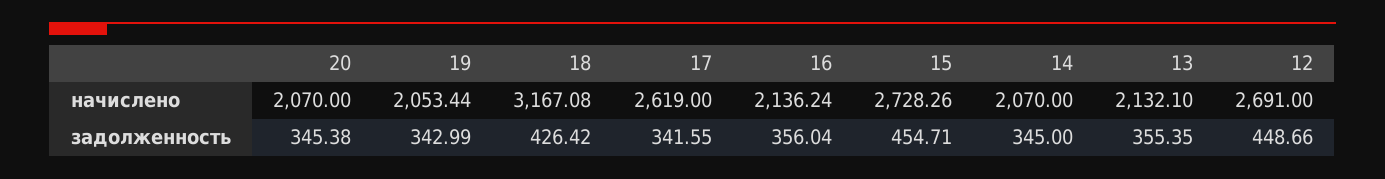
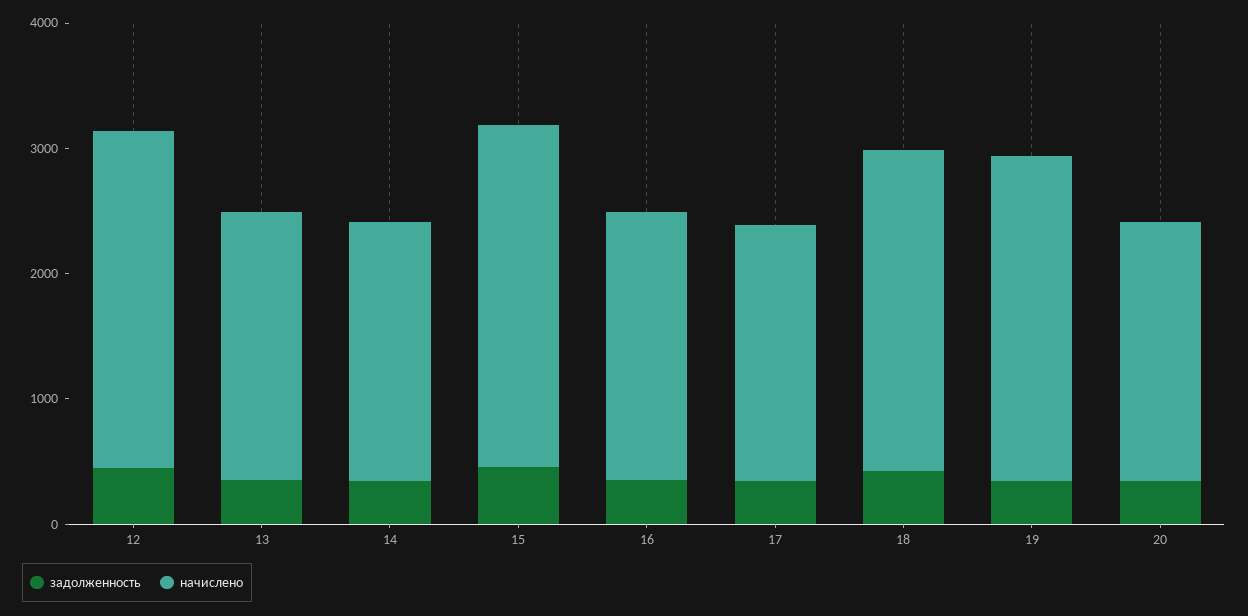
  {
    "начислено": {
      "20": 2070,
-     "19": 2053.44,
+     "19": 2600,
-     "18": 3167.08,
+     "18": 2600,
-     "17": 2619,
+     "17": 2000,
      "16": 2136.24,
      "15": 2728.26,
      "14": 2070,
      "13": 2132.1,
      "12": 2691
    },
    "задолженность": {
      "20": 345.38,
      "19": 342.99,
      "18": 426.42,
      "17": 341.55,
      "16": 356.04,
      "15": 454.71,
      "14": 345,
      "13": 355.35,
      "12": 448.66
    }
  }

